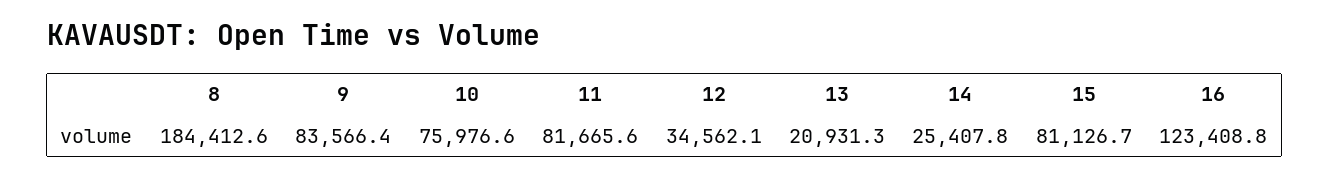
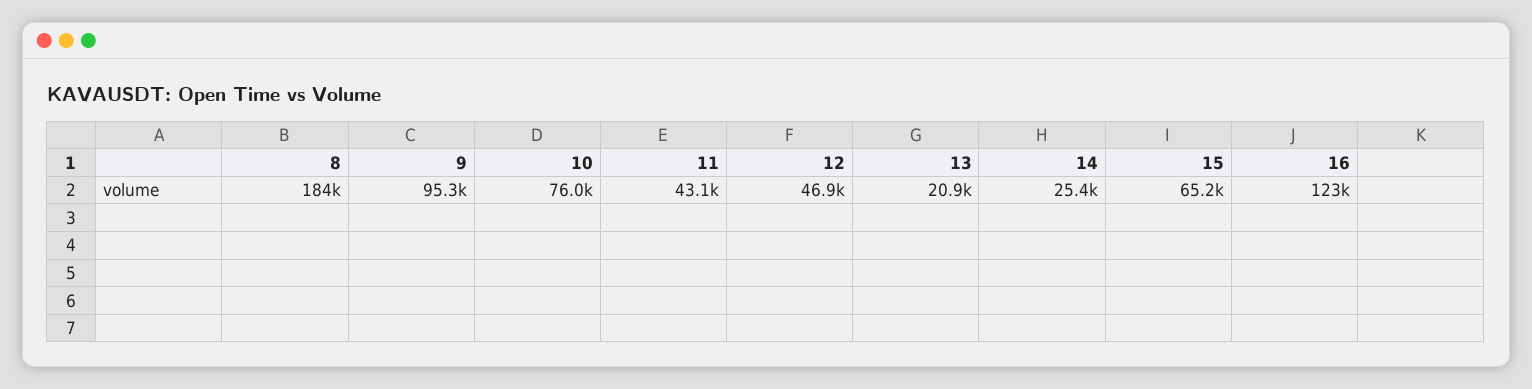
  {
    "8": 184412.6,
-   "9": 83566.4,
+   "9": 95300,
    "10": 75976.6,
-   "11": 81665.6,
+   "11": 43100,
-   "12": 34562.1,
+   "12": 46900,
    "13": 20931.3,
    "14": 25407.8,
-   "15": 81126.7,
+   "15": 65200,
    "16": 123408.8
  }

